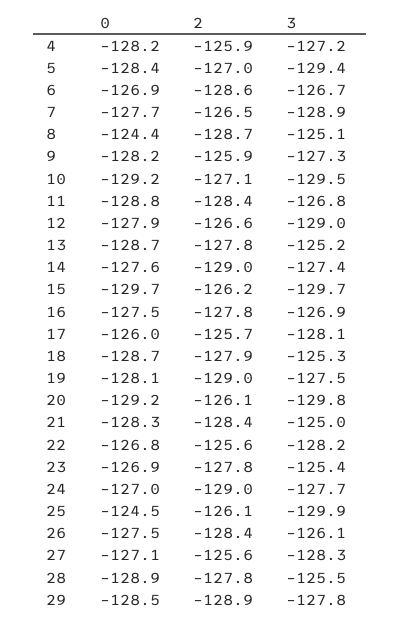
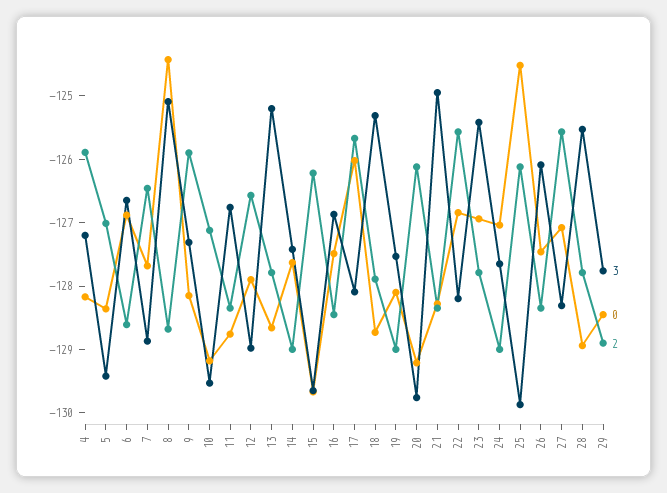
  {
    "0": {
      "4": -128.2,
      "5": -128.4,
      "6": -126.9,
      "7": -127.7,
      "8": -124.4,
      "9": -128.2,
      "10": -129.2,
      "11": -128.8,
      "12": -127.9,
      "13": -128.7,
      "14": -127.6,
      "15": -129.7,
      "16": -127.5,
      "17": -126,
      "18": -128.7,
      "19": -128.1,
      "20": -129.2,
      "21": -128.3,
      "22": -126.8,
      "23": -126.9,
      "24": -127,
      "25": -124.5,
      "26": -127.5,
      "27": -127.1,
      "28": -128.9,
      "29": -128.5
    },
    "2": {
      "4": -125.9,
      "5": -127,
      "6": -128.6,
      "7": -126.5,
      "8": -128.7,
      "9": -125.9,
      "10": -127.1,
      "11": -128.4,
      "12": -126.6,
      "13": -127.8,
      "14": -129,
      "15": -126.2,
-     "16": -127.8,
+     "16": -128.4,
      "17": -125.7,
      "18": -127.9,
      "19": -129,
      "20": -126.1,
      "21": -128.4,
      "22": -125.6,
      "23": -127.8,
      "24": -129,
      "25": -126.1,
      "26": -128.4,
      "27": -125.6,
      "28": -127.8,
      "29": -128.9
    },
    "3": {
      "4": -127.2,
      "5": -129.4,
      "6": -126.7,
      "7": -128.9,
      "8": -125.1,
      "9": -127.3,
      "10": -129.5,
      "11": -126.8,
      "12": -129,
      "13": -125.2,
      "14": -127.4,
      "15": -129.7,
      "16": -126.9,
      "17": -128.1,
      "18": -125.3,
      "19": -127.5,
      "20": -129.8,
      "21": -125,
      "22": -128.2,
      "23": -125.4,
      "24": -127.7,
      "25": -129.9,
      "26": -126.1,
      "27": -128.3,
      "28": -125.5,
      "29": -127.8
    }
  }

